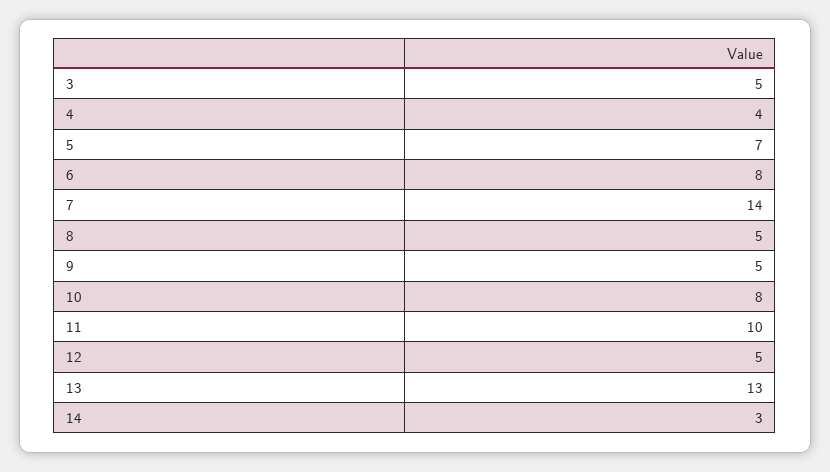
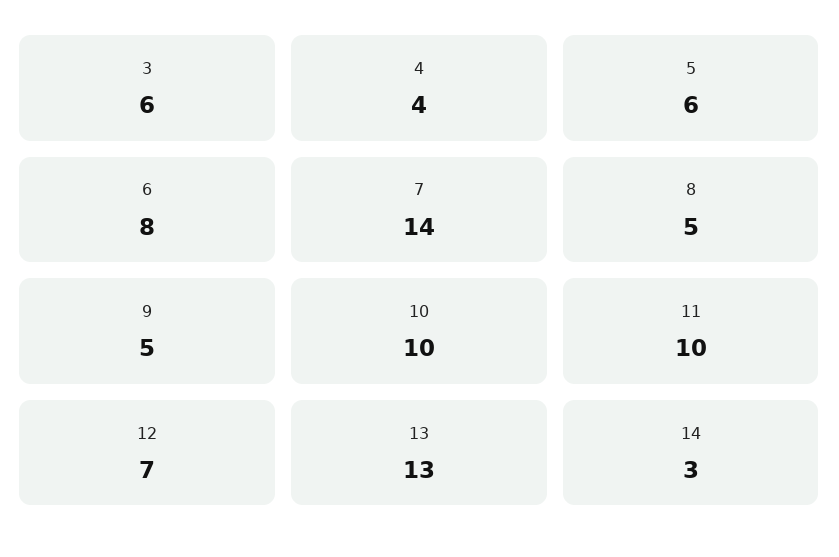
  {
-   "3": 5,
+   "3": 6,
    "4": 4,
-   "5": 7,
+   "5": 6,
    "6": 8,
    "7": 14,
    "8": 5,
    "9": 5,
-   "10": 8,
+   "10": 10,
    "11": 10,
-   "12": 5,
+   "12": 7,
    "13": 13,
    "14": 3
  }

